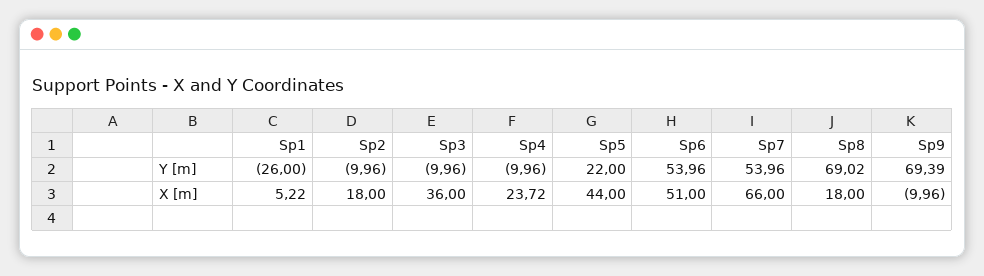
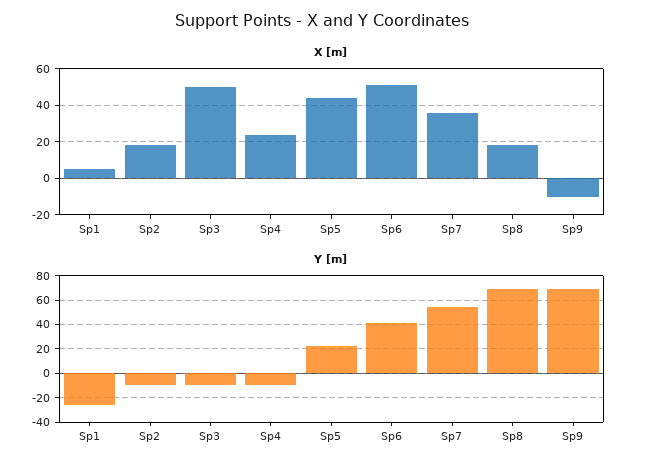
  {
    "Y [m]": {
      "Sp1": -26,
      "Sp2": -9.96,
      "Sp3": -9.96,
      "Sp4": -9.96,
      "Sp5": 22,
-     "Sp6": 53.96,
+     "Sp6": 40,
      "Sp7": 53.96,
      "Sp8": 69.02,
      "Sp9": 69.39
    },
    "X [m]": {
      "Sp1": 5.22,
      "Sp2": 18,
-     "Sp3": 36,
+     "Sp3": 50,
      "Sp4": 23.72,
      "Sp5": 44,
      "Sp6": 51,
-     "Sp7": 66,
+     "Sp7": 35,
      "Sp8": 18,
      "Sp9": -9.96
    }
  }

